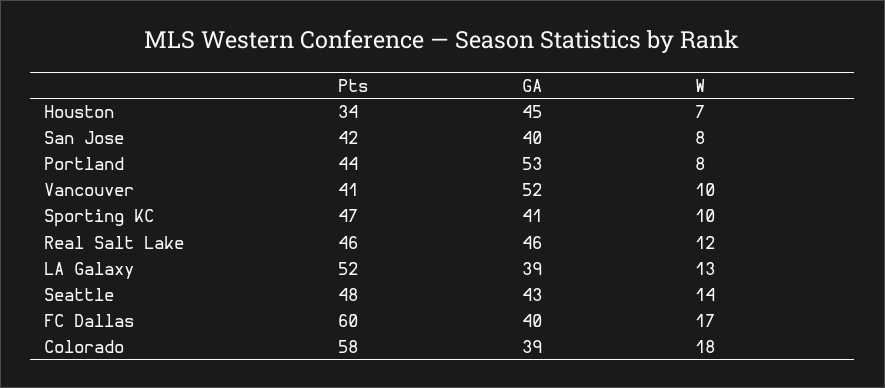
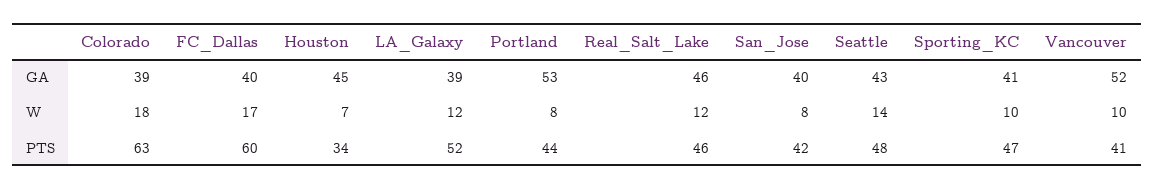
  {
    "Pts": {
      "Houston": 34,
      "San Jose": 42,
      "Portland": 44,
      "Vancouver": 41,
      "Sporting KC": 47,
      "Real Salt Lake": 46,
      "LA Galaxy": 52,
      "Seattle": 48,
      "FC Dallas": 60,
-     "Colorado": 58
+     "Colorado": 63
    },
    "GA": {
      "Houston": 45,
      "San Jose": 40,
      "Portland": 53,
      "Vancouver": 52,
      "Sporting KC": 41,
      "Real Salt Lake": 46,
      "LA Galaxy": 39,
      "Seattle": 43,
      "FC Dallas": 40,
      "Colorado": 39
    },
    "W": {
      "Houston": 7,
      "San Jose": 8,
      "Portland": 8,
      "Vancouver": 10,
      "Sporting KC": 10,
      "Real Salt Lake": 12,
-     "LA Galaxy": 13,
+     "LA Galaxy": 12,
      "Seattle": 14,
      "FC Dallas": 17,
      "Colorado": 18
    }
  }

